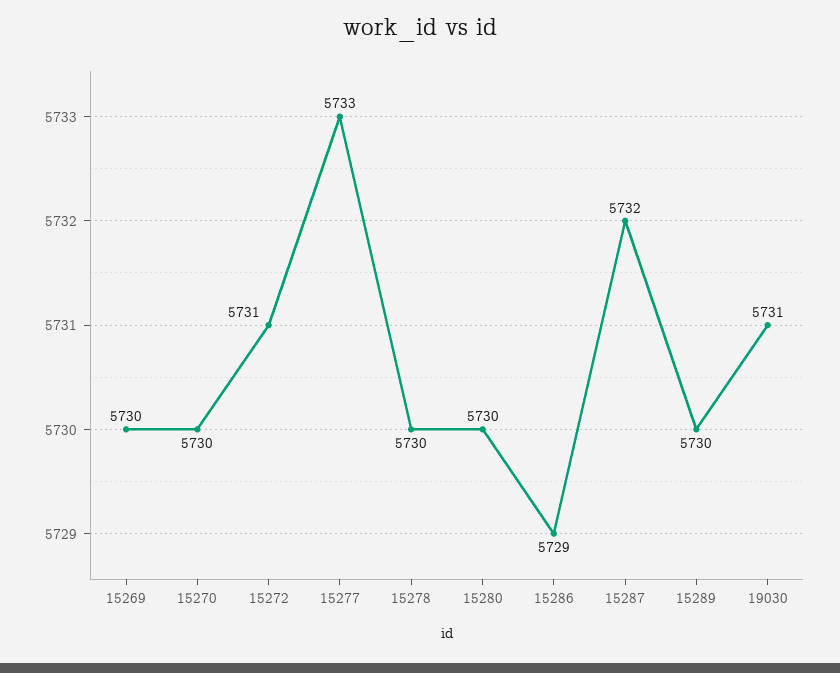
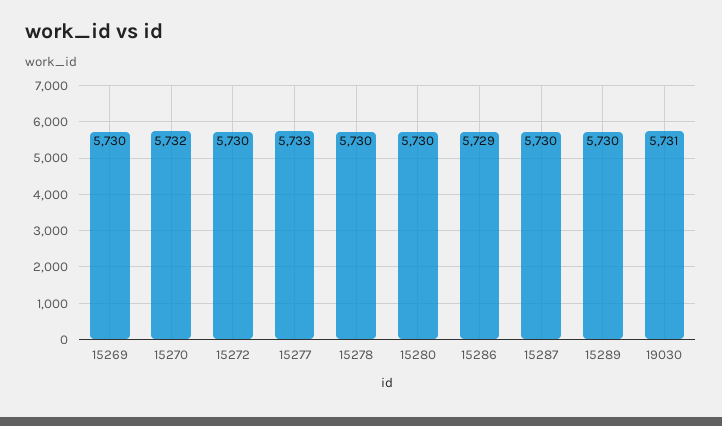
  {
    "15269": 5730,
-   "15270": 5730,
+   "15270": 5732,
-   "15272": 5731,
+   "15272": 5730,
    "15277": 5733,
    "15278": 5730,
    "15280": 5730,
    "15286": 5729,
-   "15287": 5732,
+   "15287": 5730,
    "15289": 5730,
    "19030": 5731
  }

